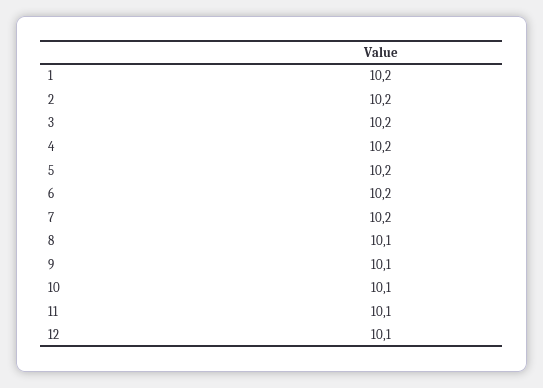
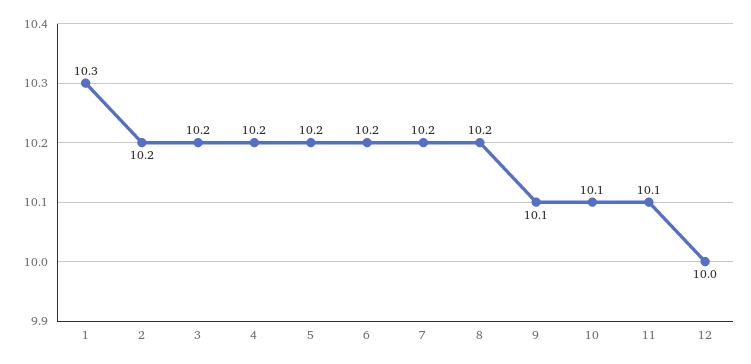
  {
-   "1": 10.2,
+   "1": 10.3,
    "2": 10.2,
    "3": 10.2,
    "4": 10.2,
    "5": 10.2,
    "6": 10.2,
    "7": 10.2,
-   "8": 10.1,
+   "8": 10.2,
    "9": 10.1,
    "10": 10.1,
    "11": 10.1,
-   "12": 10.1
+   "12": 10
  }

